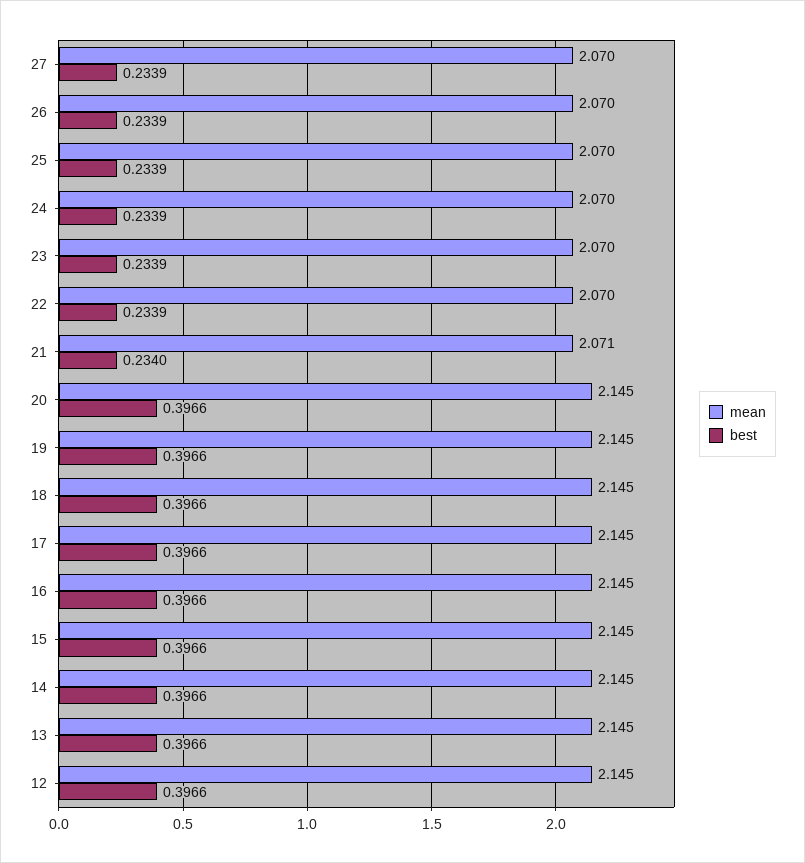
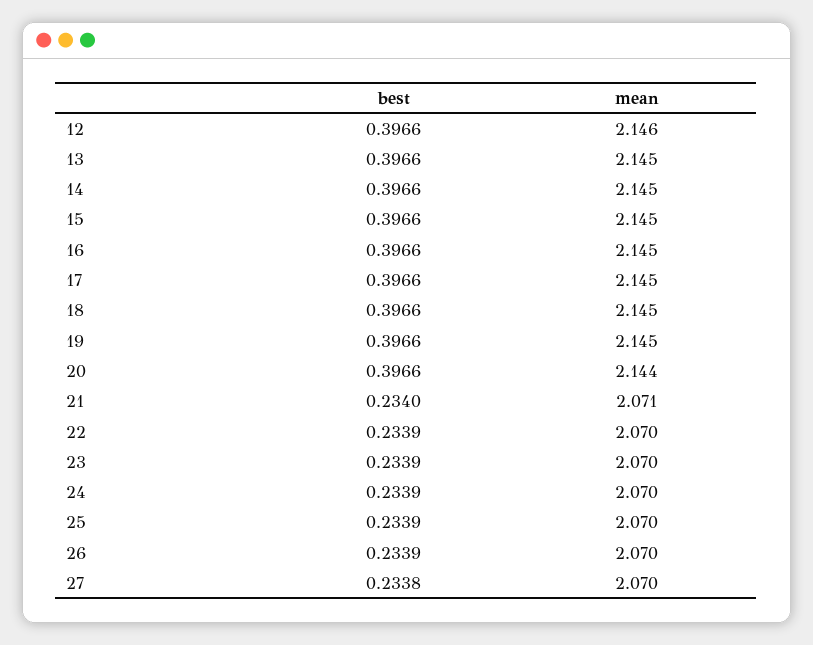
  {
    "mean": {
      "27": 2.07,
      "26": 2.07,
      "25": 2.07,
      "24": 2.07,
      "23": 2.07,
      "22": 2.07,
      "21": 2.071,
-     "20": 2.145,
+     "20": 2.144,
      "19": 2.145,
      "18": 2.145,
      "17": 2.145,
      "16": 2.145,
      "15": 2.145,
      "14": 2.145,
      "13": 2.145,
-     "12": 2.145
+     "12": 2.146
    },
    "best": {
-     "27": 0.2339,
+     "27": 0.2338,
      "26": 0.2339,
      "25": 0.2339,
      "24": 0.2339,
      "23": 0.2339,
      "22": 0.2339,
      "21": 0.234,
      "20": 0.3966,
      "19": 0.3966,
      "18": 0.3966,
      "17": 0.3966,
      "16": 0.3966,
      "15": 0.3966,
      "14": 0.3966,
      "13": 0.3966,
      "12": 0.3966
    }
  }

